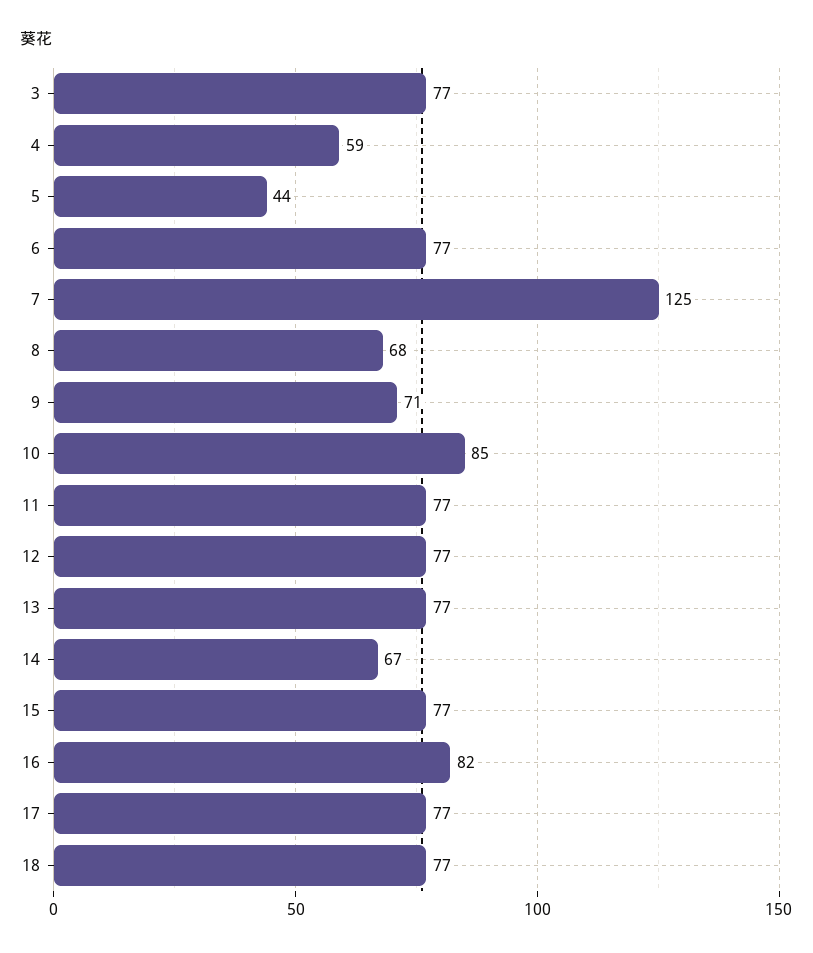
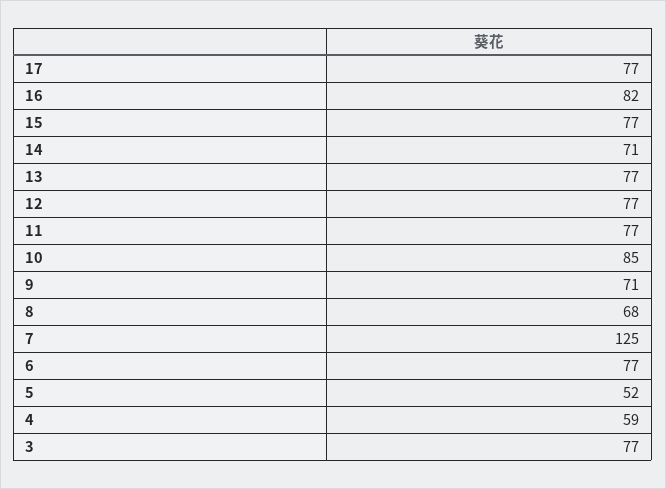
  {
    "3": 77,
    "4": 59,
-   "5": 44,
+   "5": 52,
    "6": 77,
    "7": 125,
    "8": 68,
    "9": 71,
    "10": 85,
    "11": 77,
    "12": 77,
    "13": 77,
-   "14": 67,
+   "14": 71,
    "15": 77,
    "16": 82,
-   "17": 77,
+   "17": 77
-   "18": 77
  }

